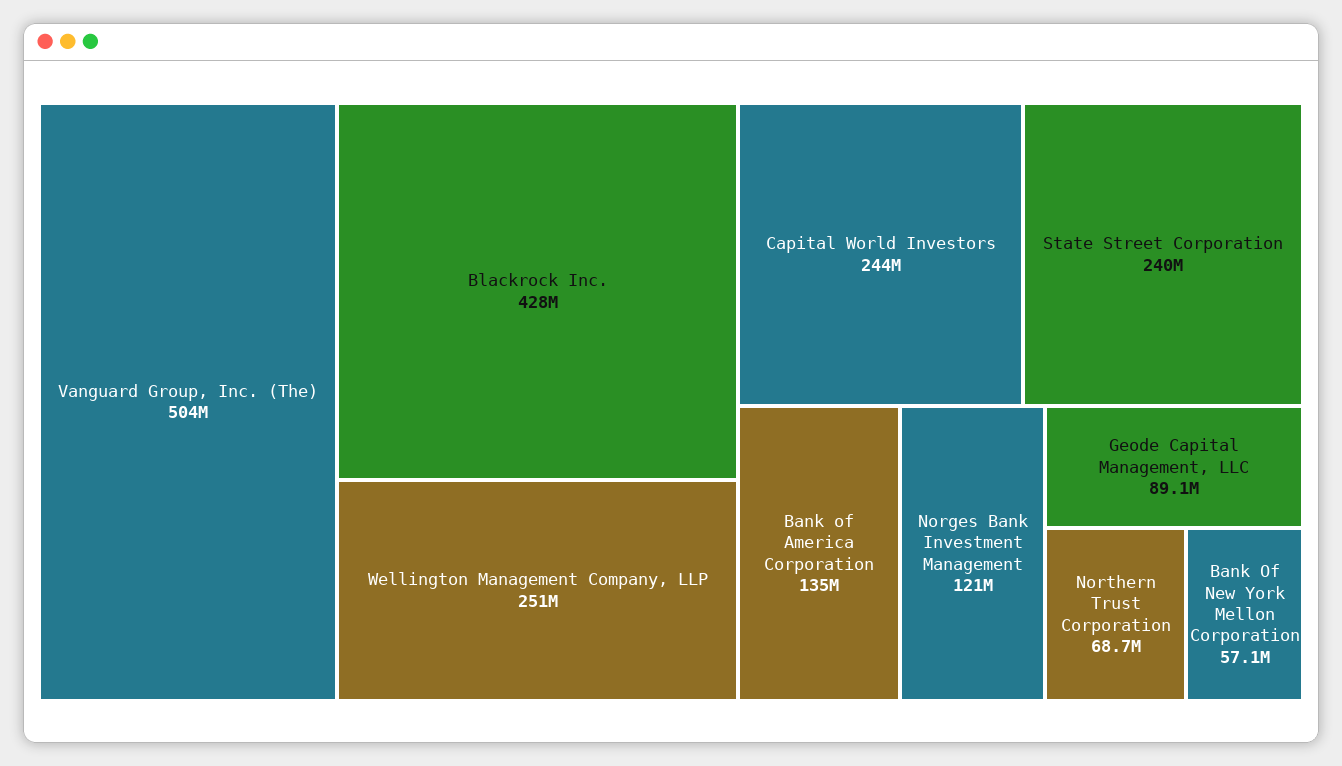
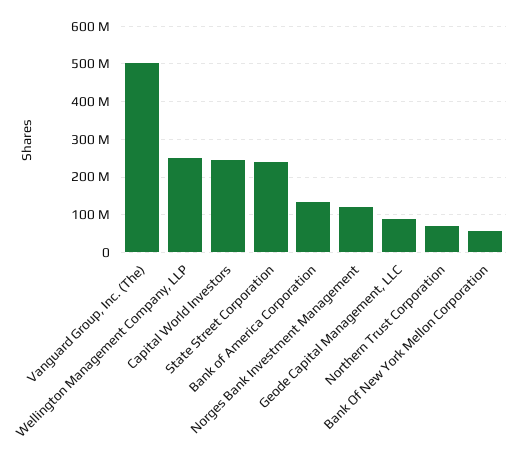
  {
    "Vanguard Group, Inc. (The)": 504000000,
-   "Blackrock Inc.": 428000000,
    "Wellington Management Company, LLP": 251000000,
    "Capital World Investors": 244000000,
    "State Street Corporation": 240000000,
    "Bank of America Corporation": 135000000,
    "Norges Bank Investment Management": 121000000,
    "Geode Capital Management, LLC": 89100000,
    "Northern Trust Corporation": 68700000,
    "Bank Of New York Mellon Corporation": 57100000
  }

